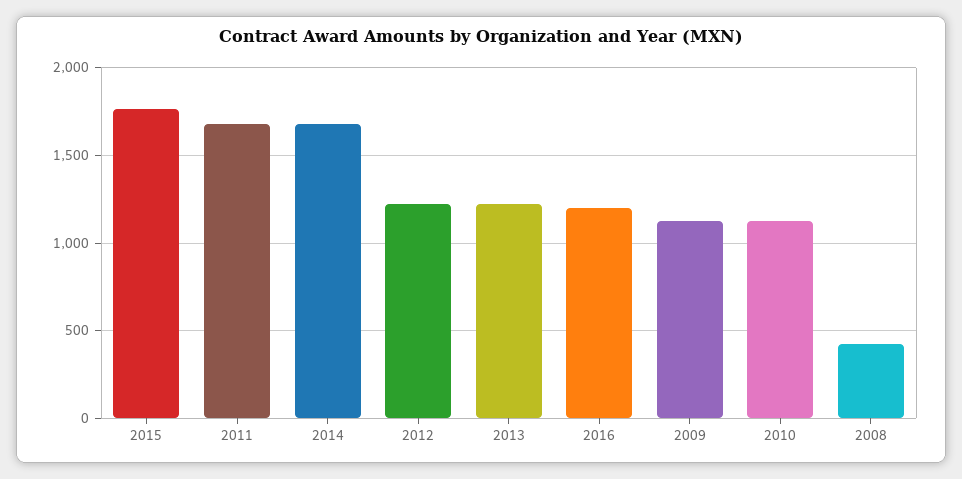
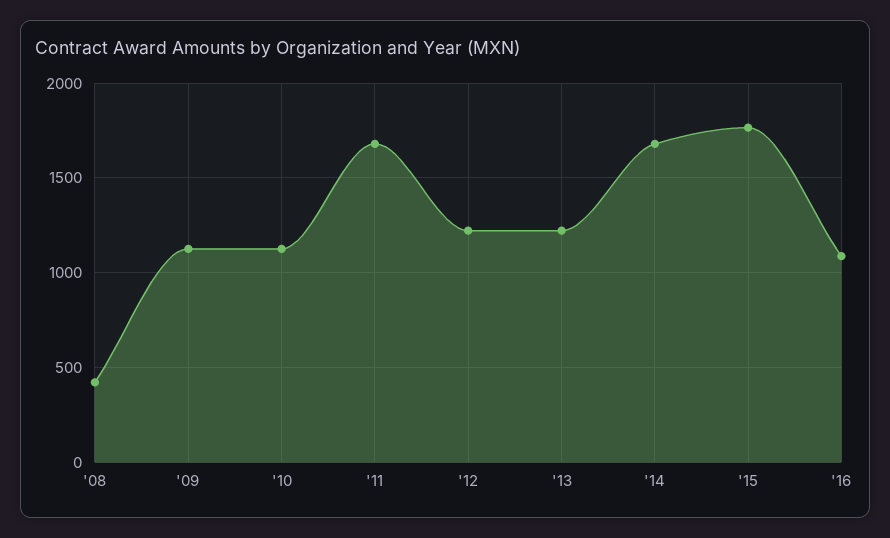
  {
    "2015": 1750,
    "2011": 1700,
    "2014": 1700,
    "2012": 1200,
    "2013": 1200,
-   "2016": 1200,
+   "2016": 1100,
    "2009": 1150,
    "2010": 1150,
    "2008": 400
  }

